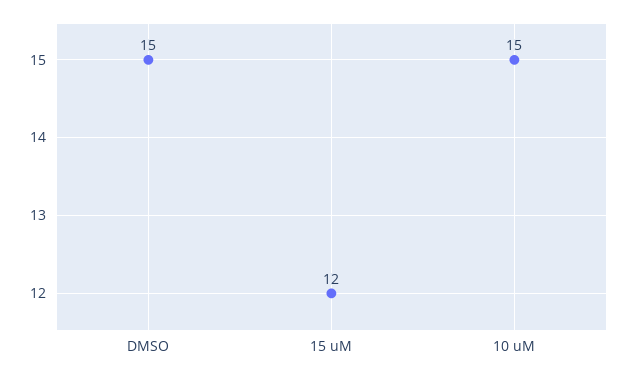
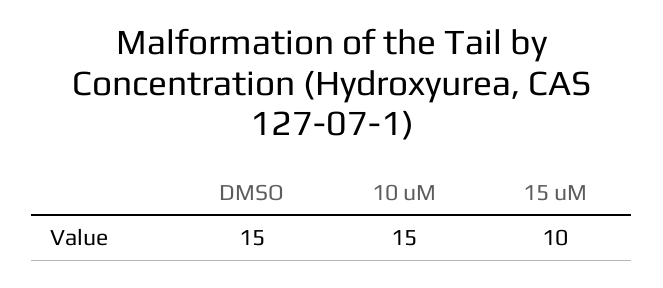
  {
    "DMSO": 15,
-   "15 uM": 12,
+   "15 uM": 10,
    "10 uM": 15
  }

